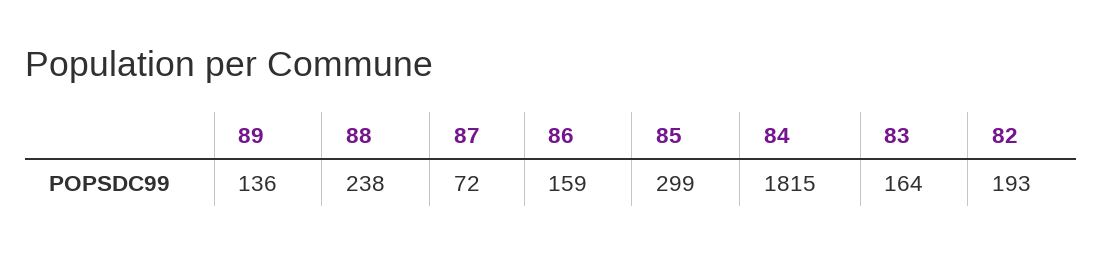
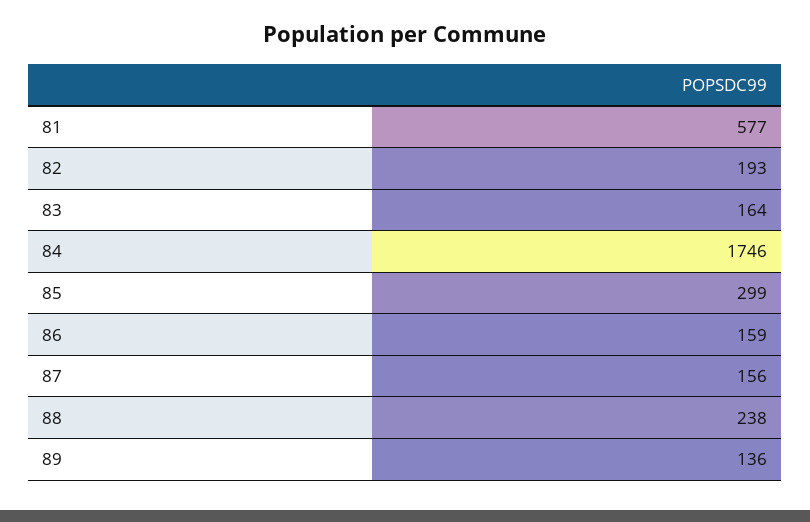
  {
    "89": 136,
    "88": 238,
-   "87": 72,
+   "87": 156,
    "86": 159,
    "85": 299,
-   "84": 1815,
+   "84": 1746,
    "83": 164,
-   "82": 193
+   "82": 193,
+   "81": 577
  }

